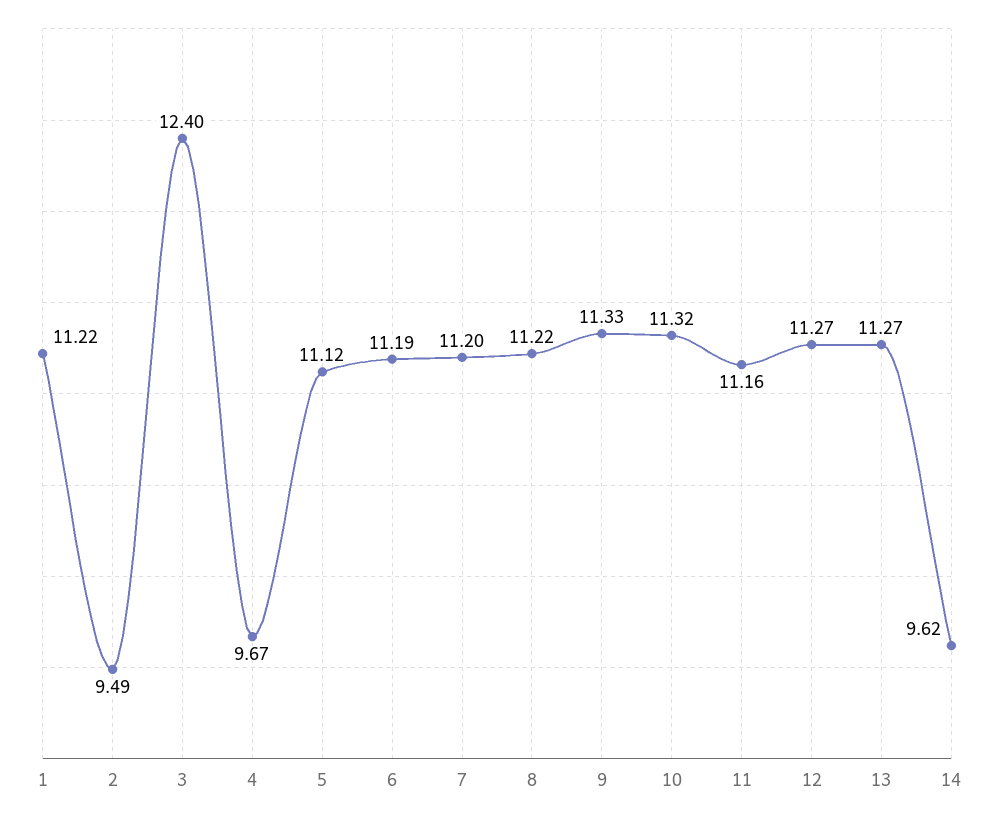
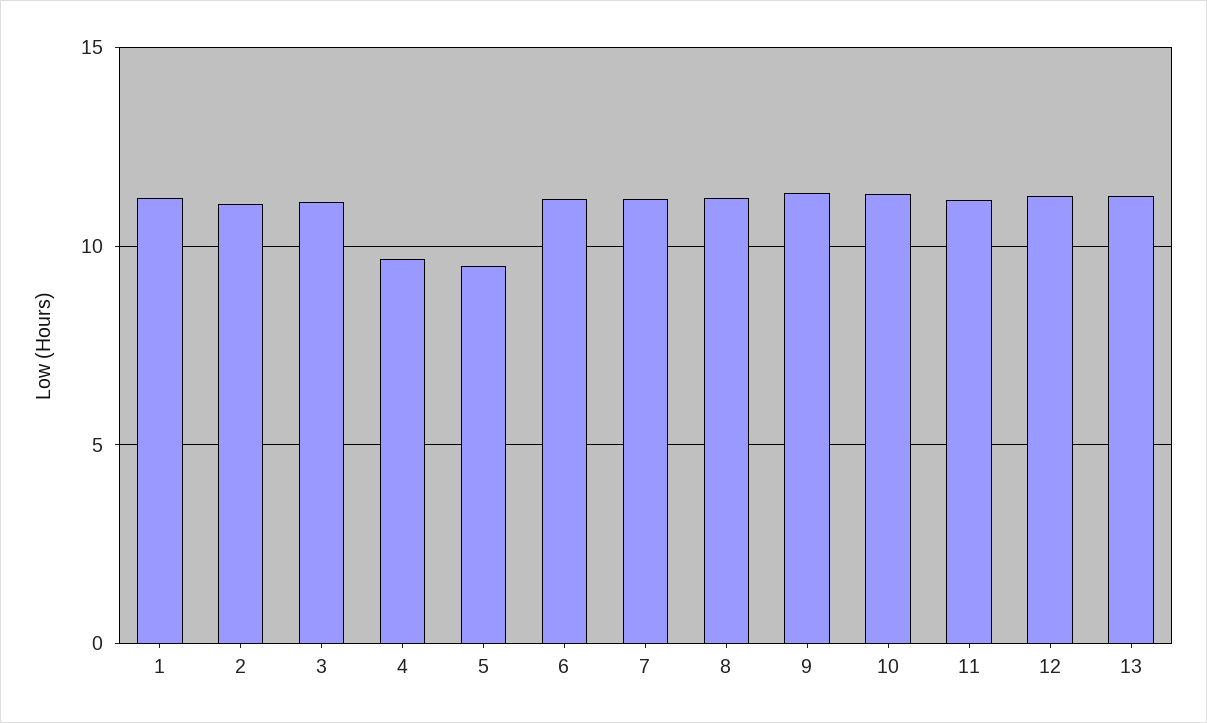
  {
    "1": 11.22,
-   "2": 9.49,
+   "2": 11,
-   "3": 12.4,
+   "3": 11,
    "4": 9.67,
-   "5": 11.12,
+   "5": 9.5,
    "6": 11.19,
    "7": 11.2,
    "8": 11.22,
    "9": 11.33,
    "10": 11.32,
    "11": 11.16,
    "12": 11.27,
-   "13": 11.27,
+   "13": 11.27
-   "14": 9.62
  }

